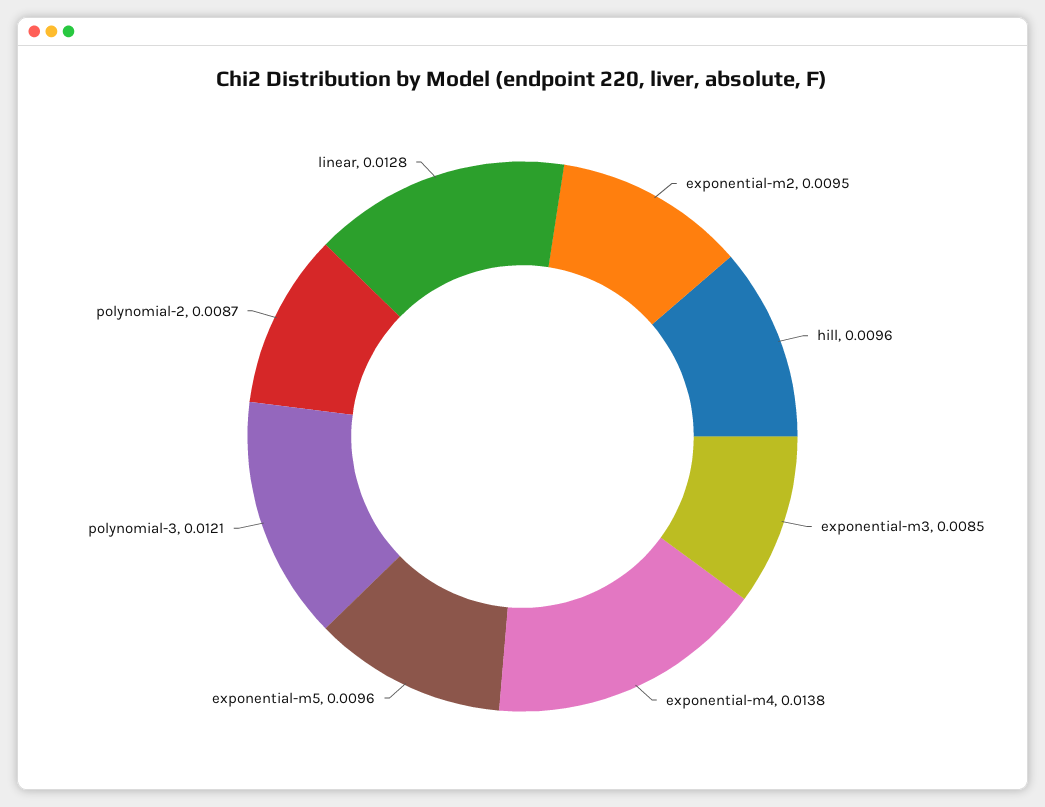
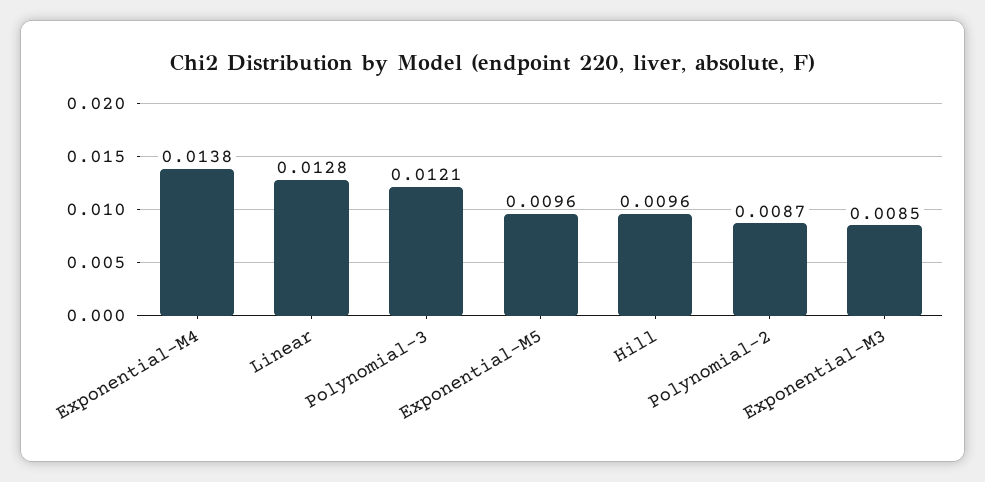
  {
-   "exponential-m2": 0.0095,
    "hill": 0.0096,
    "exponential-m3": 0.0085,
    "exponential-m4": 0.0138,
    "exponential-m5": 0.0096,
    "polynomial-3": 0.0121,
    "polynomial-2": 0.0087,
    "linear": 0.0128
  }

